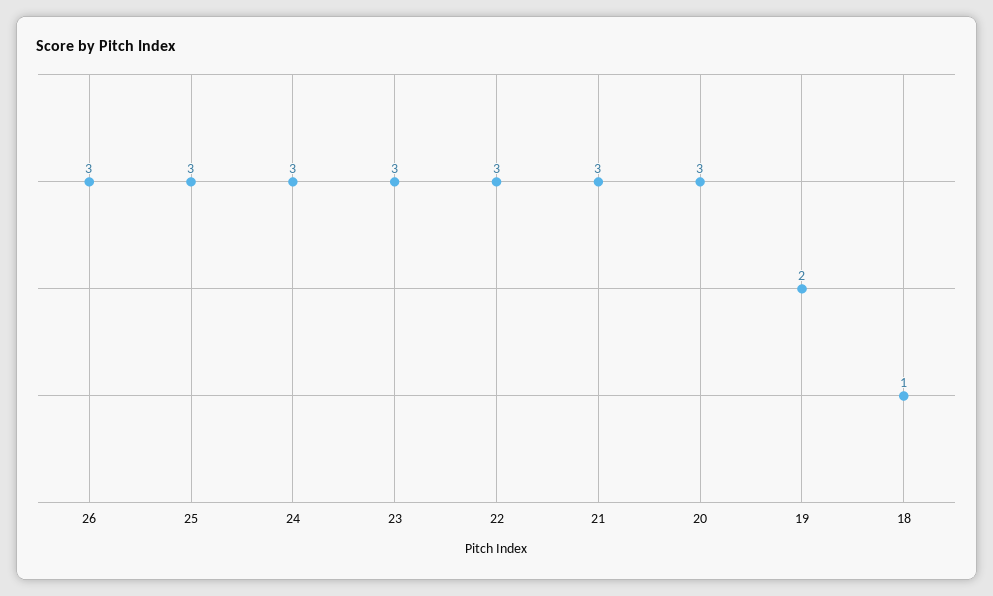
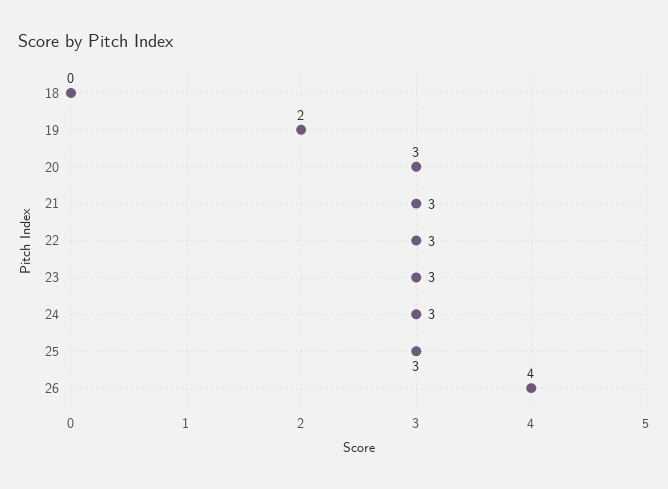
  {
-   "26": 3,
+   "26": 4,
    "25": 3,
    "24": 3,
    "23": 3,
    "22": 3,
    "21": 3,
    "20": 3,
    "19": 2,
-   "18": 1
+   "18": 0
  }

